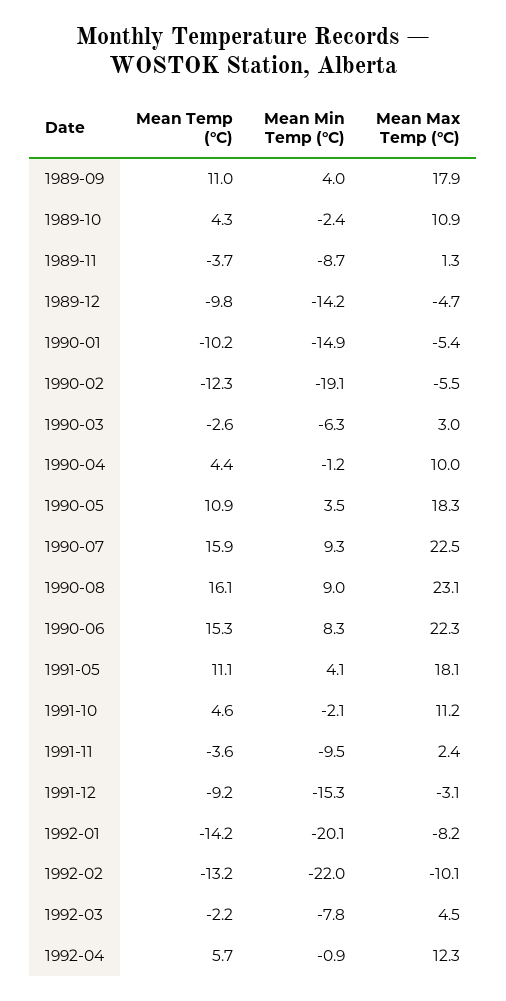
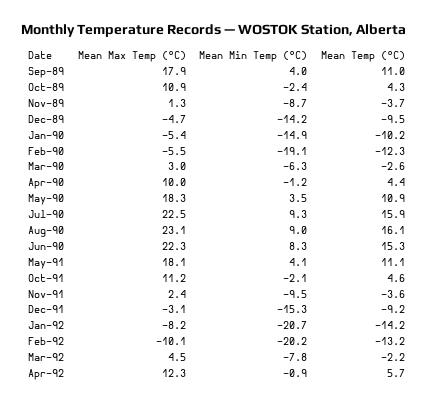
  {
    "Mean Temp (°C)": {
      "1989-09": 11,
      "1989-10": 4.3,
      "1989-11": -3.7,
-     "1989-12": -9.8,
+     "1989-12": -9.5,
      "1990-01": -10.2,
      "1990-02": -12.3,
      "1990-03": -2.6,
      "1990-04": 4.4,
      "1990-05": 10.9,
      "1990-07": 15.9,
      "1990-08": 16.1,
      "1990-06": 15.3,
      "1991-05": 11.1,
      "1991-10": 4.6,
      "1991-11": -3.6,
      "1991-12": -9.2,
      "1992-01": -14.2,
      "1992-02": -13.2,
      "1992-03": -2.2,
      "1992-04": 5.7
    },
    "Mean Min Temp (°C)": {
      "1989-09": 4,
      "1989-10": -2.4,
      "1989-11": -8.7,
      "1989-12": -14.2,
      "1990-01": -14.9,
      "1990-02": -19.1,
      "1990-03": -6.3,
      "1990-04": -1.2,
      "1990-05": 3.5,
      "1990-07": 9.3,
      "1990-08": 9,
      "1990-06": 8.3,
      "1991-05": 4.1,
      "1991-10": -2.1,
      "1991-11": -9.5,
      "1991-12": -15.3,
-     "1992-01": -20.1,
+     "1992-01": -20.7,
-     "1992-02": -22,
+     "1992-02": -20.2,
      "1992-03": -7.8,
      "1992-04": -0.9
    },
    "Mean Max Temp (°C)": {
      "1989-09": 17.9,
      "1989-10": 10.9,
      "1989-11": 1.3,
      "1989-12": -4.7,
      "1990-01": -5.4,
      "1990-02": -5.5,
      "1990-03": 3,
      "1990-04": 10,
      "1990-05": 18.3,
      "1990-07": 22.5,
      "1990-08": 23.1,
      "1990-06": 22.3,
      "1991-05": 18.1,
      "1991-10": 11.2,
      "1991-11": 2.4,
      "1991-12": -3.1,
      "1992-01": -8.2,
      "1992-02": -10.1,
      "1992-03": 4.5,
      "1992-04": 12.3
    }
  }

